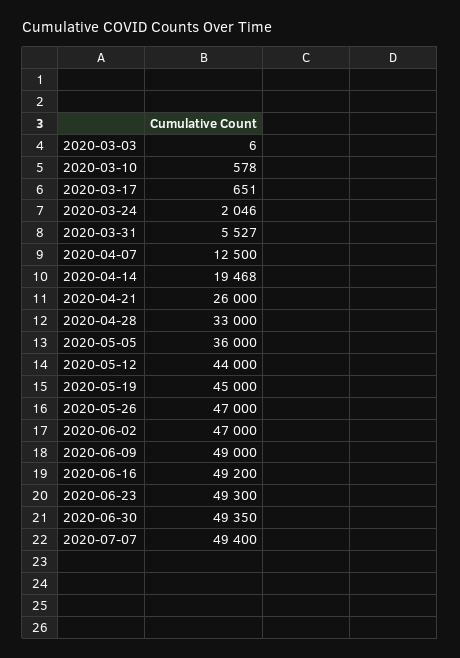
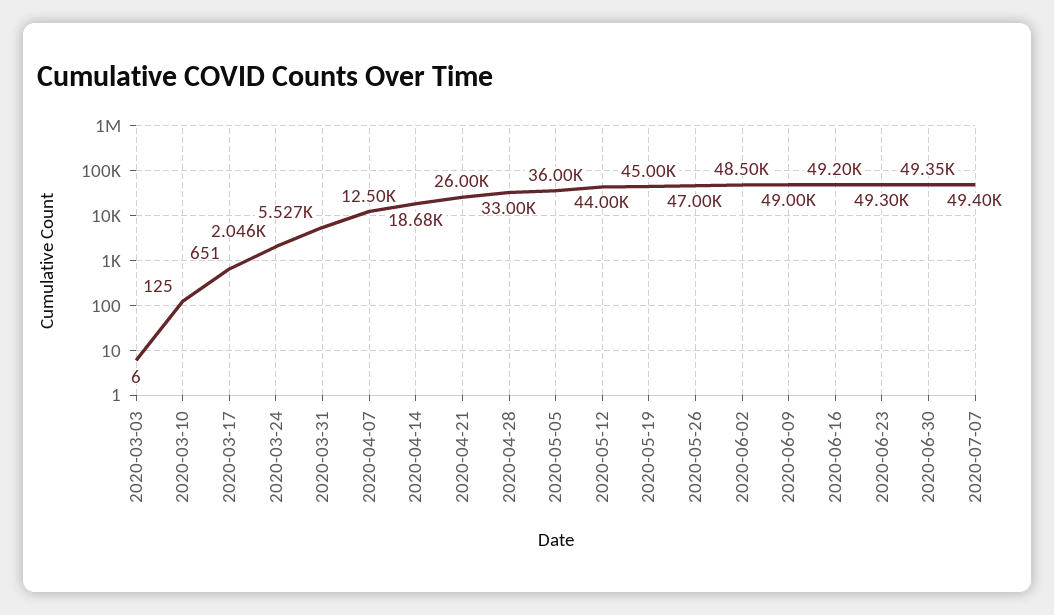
  {
    "2020-03-03": 6,
-   "2020-03-10": 578,
+   "2020-03-10": 125,
    "2020-03-17": 651,
    "2020-03-24": 2046,
    "2020-03-31": 5527,
    "2020-04-07": 12500,
-   "2020-04-14": 19468,
+   "2020-04-14": 18680,
    "2020-04-21": 26000,
    "2020-04-28": 33000,
    "2020-05-05": 36000,
    "2020-05-12": 44000,
    "2020-05-19": 45000,
    "2020-05-26": 47000,
-   "2020-06-02": 47000,
+   "2020-06-02": 48500,
    "2020-06-09": 49000,
    "2020-06-16": 49200,
    "2020-06-23": 49300,
    "2020-06-30": 49350,
    "2020-07-07": 49400
  }

